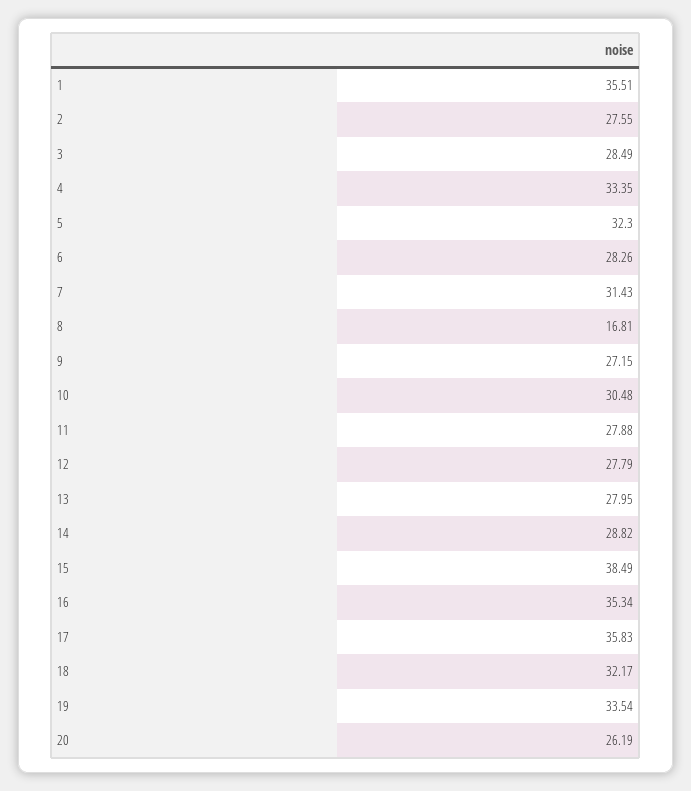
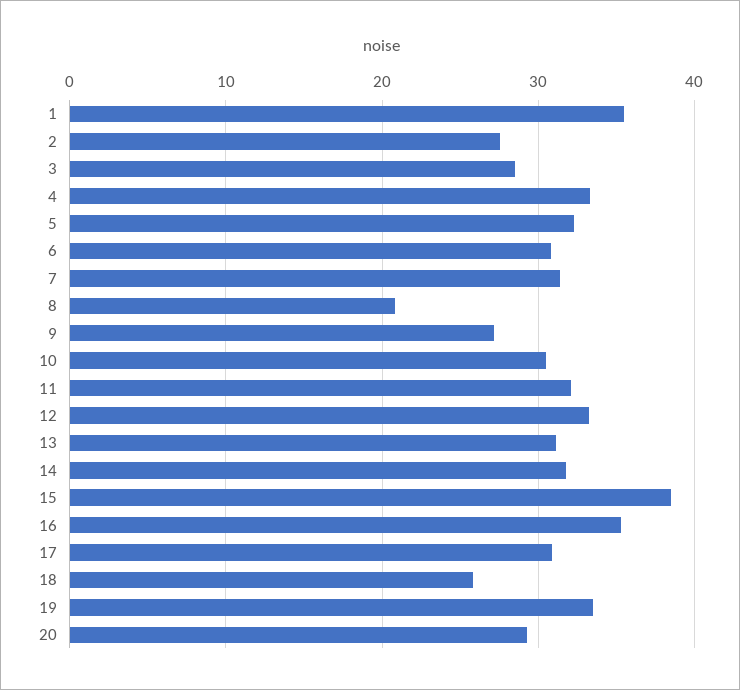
  {
    "1": 35.51,
    "2": 27.55,
    "3": 28.49,
    "4": 33.35,
    "5": 32.3,
-   "6": 28.26,
+   "6": 31,
    "7": 31.43,
-   "8": 16.81,
+   "8": 21,
    "9": 27.15,
    "10": 30.48,
-   "11": 27.88,
+   "11": 32,
-   "12": 27.79,
+   "12": 33,
-   "13": 27.95,
+   "13": 31,
-   "14": 28.82,
+   "14": 32,
    "15": 38.49,
    "16": 35.34,
-   "17": 35.83,
+   "17": 31,
-   "18": 32.17,
+   "18": 26,
    "19": 33.54,
-   "20": 26.19
+   "20": 29
  }

